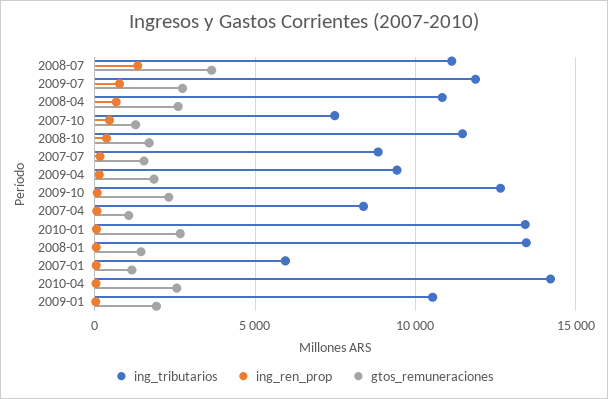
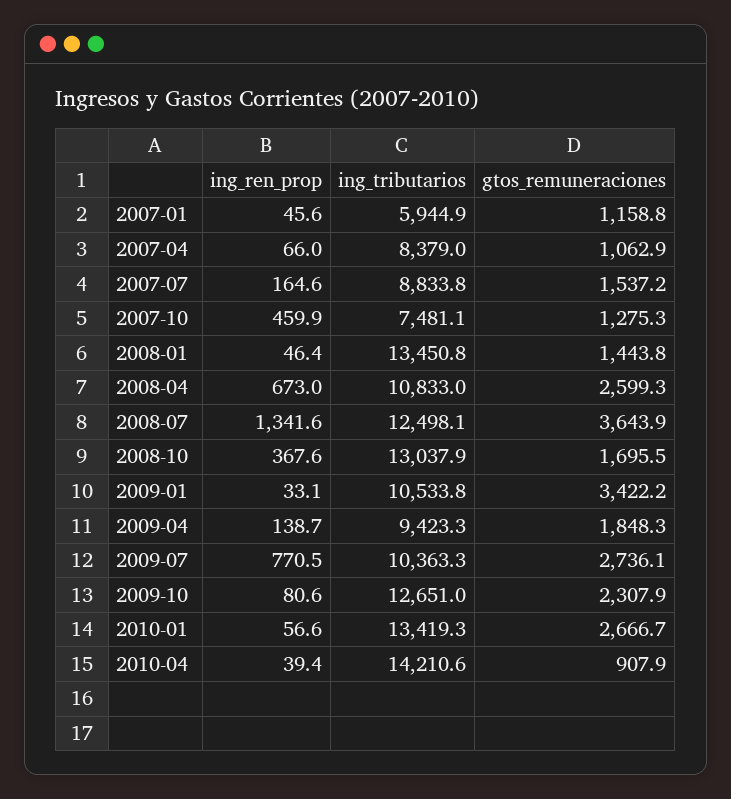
  {
    "ing_tributarios": {
-     "2008-07": 11000,
+     "2008-07": 12498.1,
-     "2009-07": 12000,
+     "2009-07": 10363.3,
      "2008-04": 10833,
      "2007-10": 7481.1,
-     "2008-10": 11500,
+     "2008-10": 13037.9,
      "2007-07": 8833.8,
      "2009-04": 9423.3,
      "2009-10": 12651,
      "2007-04": 8379,
      "2010-01": 13419.3,
      "2008-01": 13450.8,
      "2007-01": 5944.9,
      "2010-04": 14210.6,
      "2009-01": 10533.8
    },
    "ing_ren_prop": {
      "2008-07": 1341.6,
      "2009-07": 770.5,
      "2008-04": 673,
      "2007-10": 459.9,
      "2008-10": 367.6,
      "2007-07": 164.6,
      "2009-04": 138.7,
      "2009-10": 80.6,
      "2007-04": 66,
      "2010-01": 56.6,
      "2008-01": 46.4,
      "2007-01": 45.6,
      "2010-04": 39.4,
      "2009-01": 33.1
    },
    "gtos_remuneraciones": {
      "2008-07": 3643.9,
      "2009-07": 2736.1,
      "2008-04": 2599.3,
      "2007-10": 1275.3,
      "2008-10": 1695.5,
      "2007-07": 1537.2,
      "2009-04": 1848.3,
      "2009-10": 2307.9,
      "2007-04": 1062.9,
      "2010-01": 2666.7,
      "2008-01": 1443.8,
      "2007-01": 1158.8,
-     "2010-04": 2500,
+     "2010-04": 907.9,
-     "2009-01": 2000
+     "2009-01": 3422.2
    }
  }

